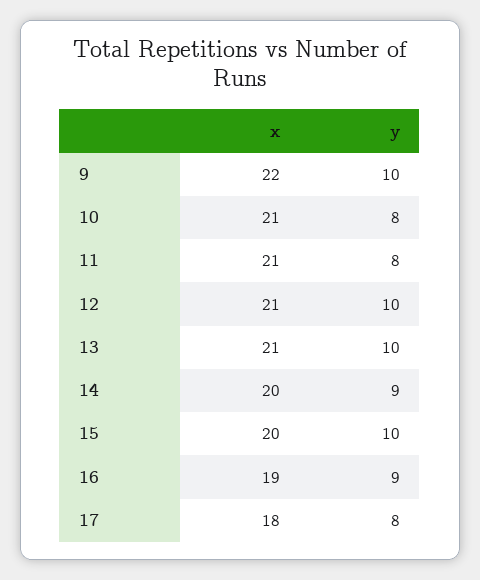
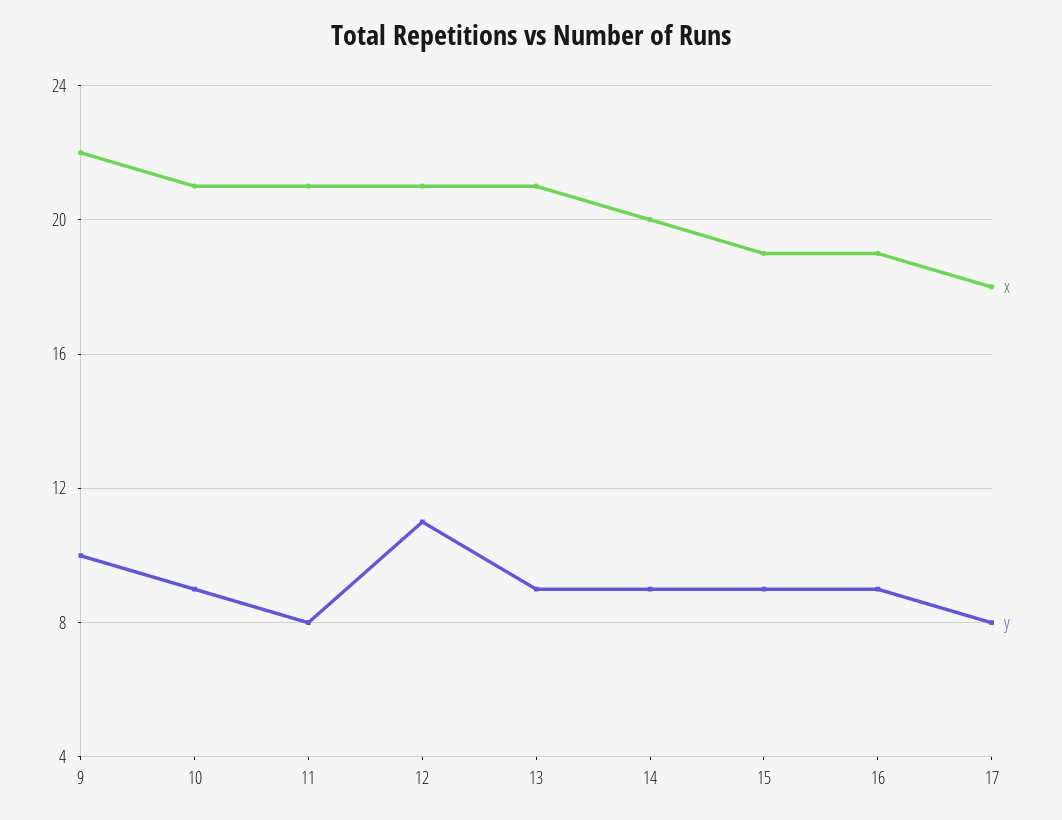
  {
    "x": {
      "9": 22,
      "10": 21,
      "11": 21,
      "12": 21,
      "13": 21,
      "14": 20,
-     "15": 20,
+     "15": 19,
      "16": 19,
      "17": 18
    },
    "y": {
      "9": 10,
-     "10": 8,
+     "10": 9,
      "11": 8,
-     "12": 10,
+     "12": 11,
-     "13": 10,
+     "13": 9,
      "14": 9,
-     "15": 10,
+     "15": 9,
      "16": 9,
      "17": 8
    }
  }

